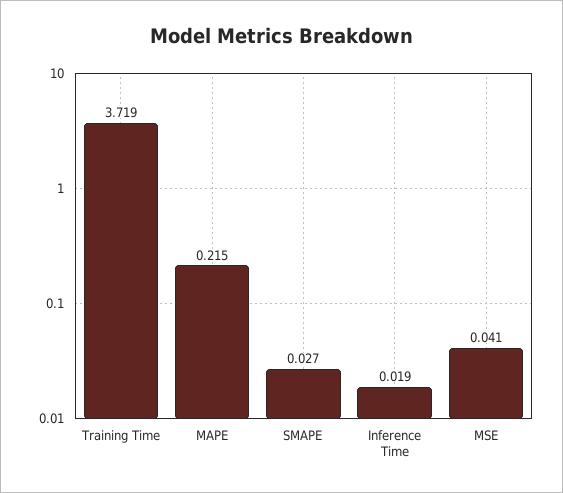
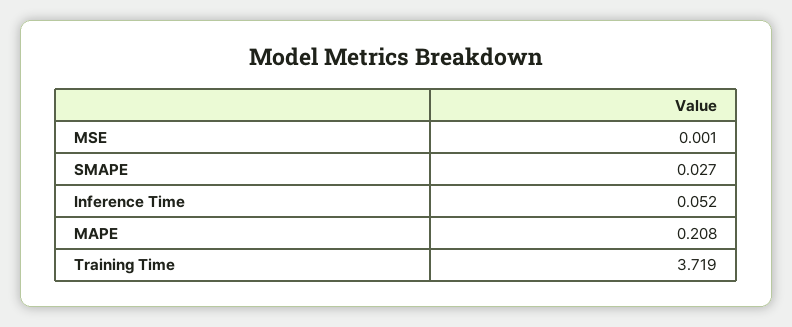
  {
    "Training Time": 3.719,
-   "MAPE": 0.215,
+   "MAPE": 0.208,
    "SMAPE": 0.027,
-   "Inference Time": 0.019,
+   "Inference Time": 0.052,
-   "MSE": 0.041
+   "MSE": 0.001
  }

